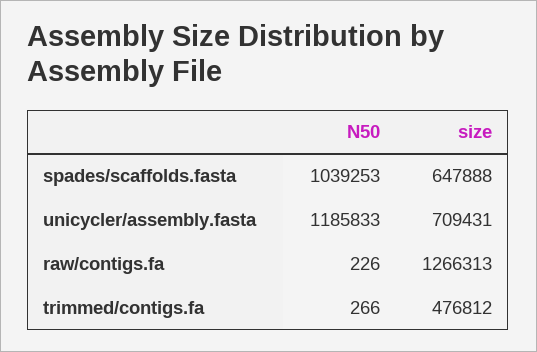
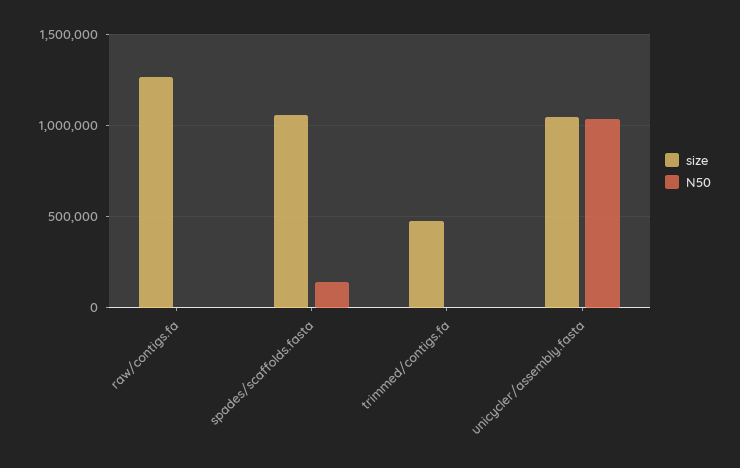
  {
    "N50": {
-     "spades/scaffolds.fasta": 1039253,
+     "spades/scaffolds.fasta": 150000,
-     "unicycler/assembly.fasta": 1185833,
+     "unicycler/assembly.fasta": 1050000,
      "raw/contigs.fa": 226,
      "trimmed/contigs.fa": 266
    },
    "size": {
-     "spades/scaffolds.fasta": 647888,
+     "spades/scaffolds.fasta": 1050000,
-     "unicycler/assembly.fasta": 709431,
+     "unicycler/assembly.fasta": 1050000,
      "raw/contigs.fa": 1266313,
      "trimmed/contigs.fa": 476812
    }
  }

